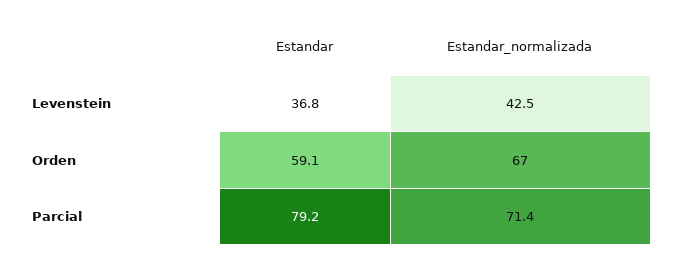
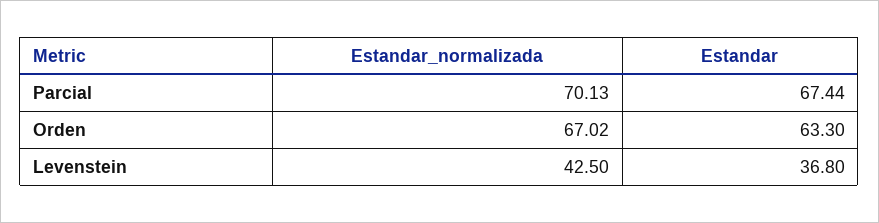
  {
    "Estandar": {
      "Levenstein": 36.8,
-     "Orden": 59.1,
+     "Orden": 63.3,
-     "Parcial": 79.2
+     "Parcial": 67.44
    },
    "Estandar_normalizada": {
      "Levenstein": 42.5,
      "Orden": 67.02,
-     "Parcial": 71.4
+     "Parcial": 70.13
    }
  }

